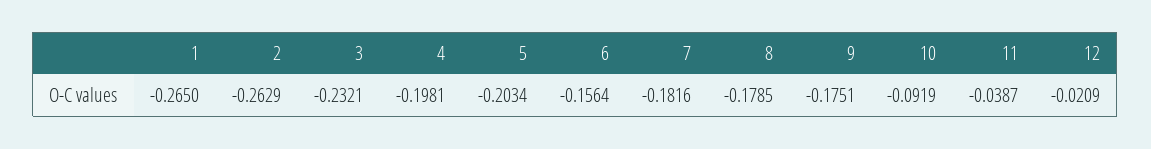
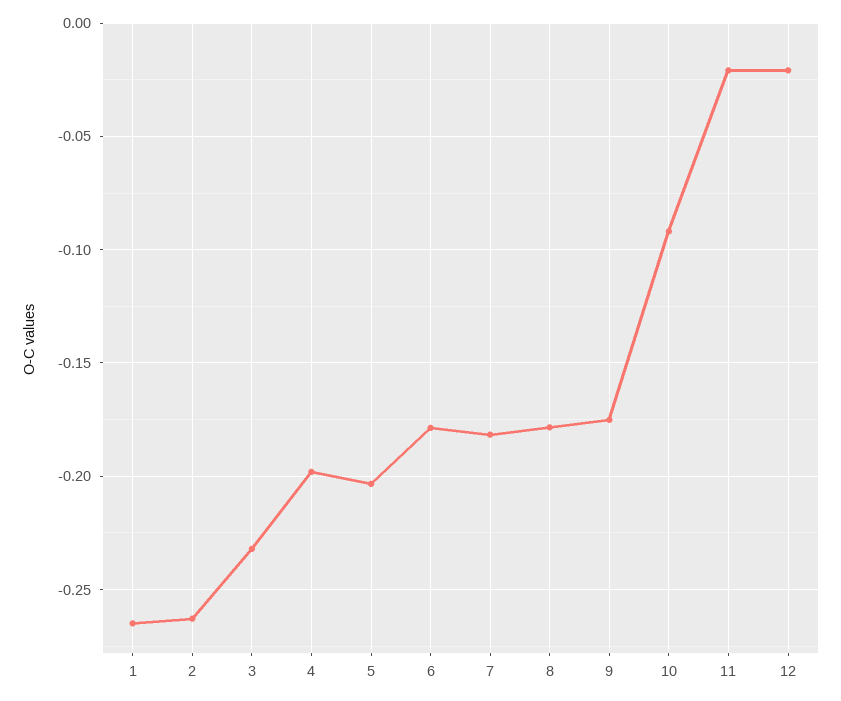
  {
    "1": -0.265,
    "2": -0.2629,
    "3": -0.2321,
    "4": -0.1981,
    "5": -0.2034,
-   "6": -0.1564,
+   "6": -0.18,
    "7": -0.1816,
    "8": -0.1785,
    "9": -0.1751,
    "10": -0.0919,
-   "11": -0.0387,
+   "11": -0.02,
    "12": -0.0209
  }

